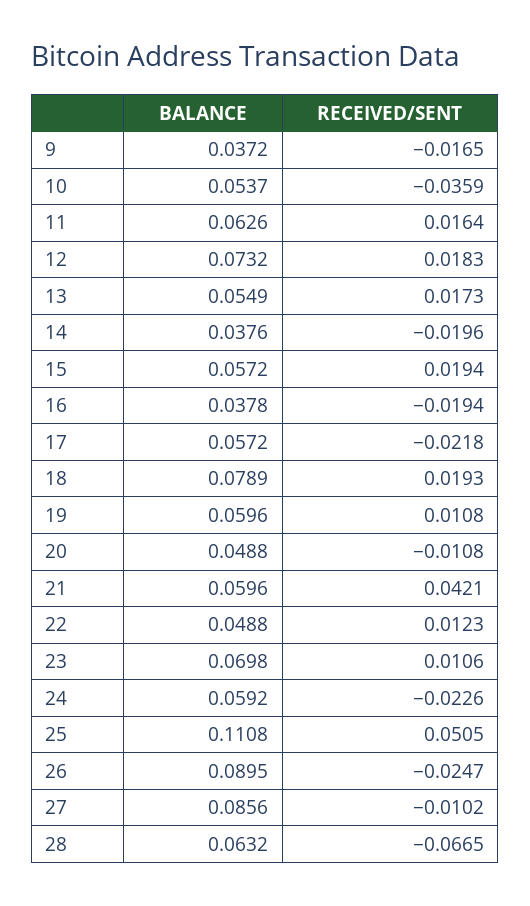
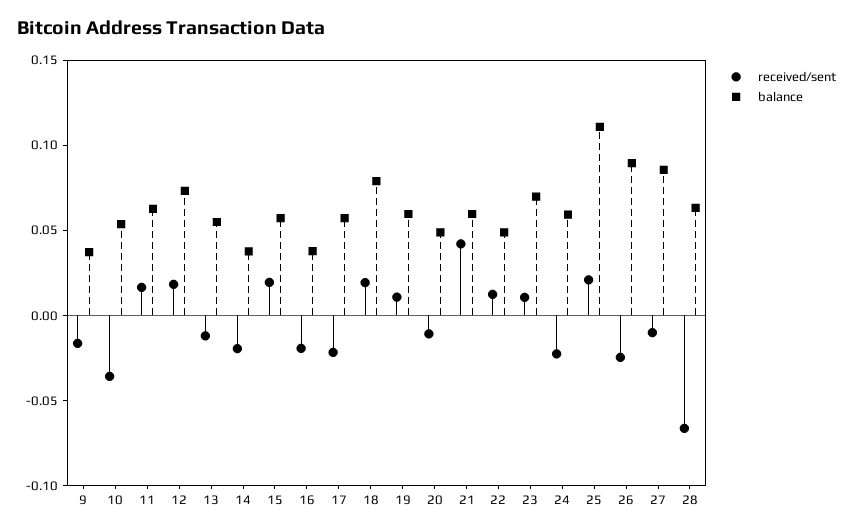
  {
    "BALANCE": {
      "9": 0.0372,
      "10": 0.0537,
      "11": 0.0626,
      "12": 0.0732,
      "13": 0.0549,
      "14": 0.0376,
      "15": 0.0572,
      "16": 0.0378,
      "17": 0.0572,
      "18": 0.0789,
      "19": 0.0596,
      "20": 0.0488,
      "21": 0.0596,
      "22": 0.0488,
      "23": 0.0698,
      "24": 0.0592,
      "25": 0.1108,
      "26": 0.0895,
      "27": 0.0856,
      "28": 0.0632
    },
    "RECEIVED/SENT": {
      "9": -0.0165,
      "10": -0.0359,
      "11": 0.0164,
      "12": 0.0183,
-     "13": 0.0173,
+     "13": -0.01,
      "14": -0.0196,
      "15": 0.0194,
      "16": -0.0194,
      "17": -0.0218,
      "18": 0.0193,
      "19": 0.0108,
      "20": -0.0108,
      "21": 0.0421,
      "22": 0.0123,
      "23": 0.0106,
      "24": -0.0226,
-     "25": 0.0505,
+     "25": 0.02,
      "26": -0.0247,
      "27": -0.0102,
      "28": -0.0665
    }
  }

